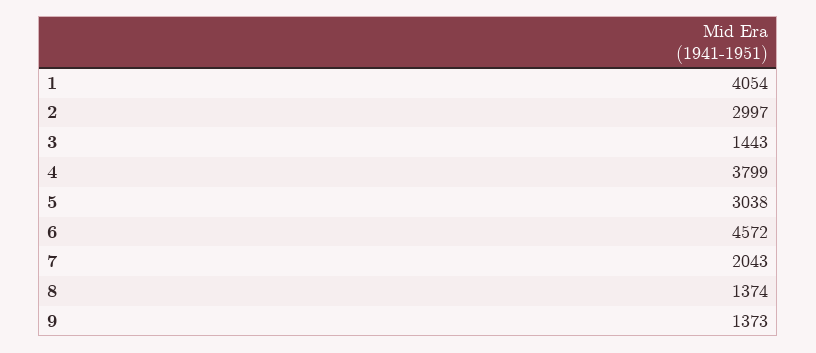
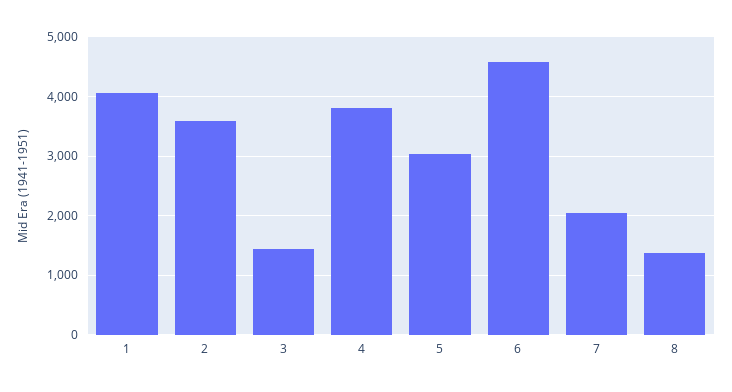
  {
    "1": 4054,
-   "2": 2997,
+   "2": 3600,
    "3": 1443,
    "4": 3799,
    "5": 3038,
    "6": 4572,
    "7": 2043,
-   "8": 1374,
+   "8": 1374
-   "9": 1373
  }

